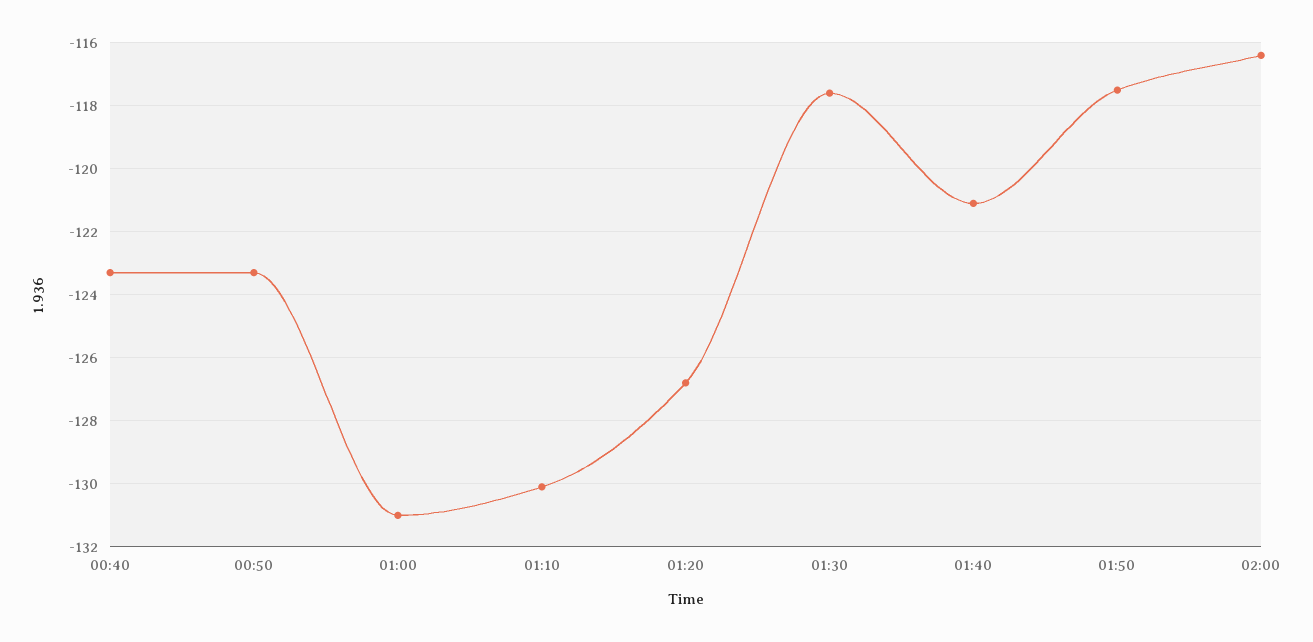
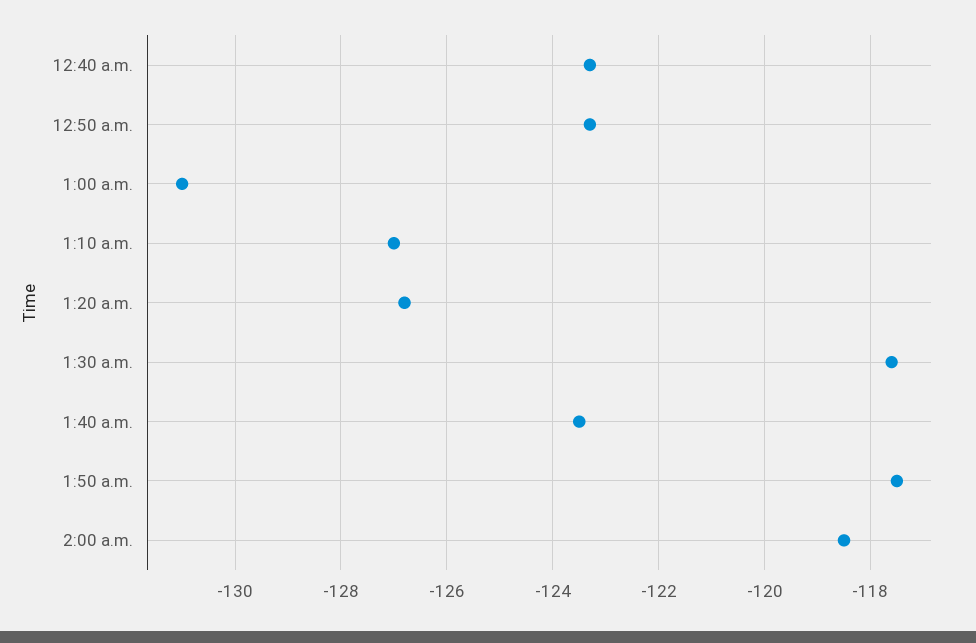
  {
    "00:40": -123.5,
    "00:50": -123.5,
    "01:00": -131,
-   "01:10": -130,
+   "01:10": -127,
    "01:20": -127,
    "01:30": -117.5,
-   "01:40": -121,
+   "01:40": -123.5,
    "01:50": -117.5,
-   "02:00": -116.5
+   "02:00": -118.5
  }

